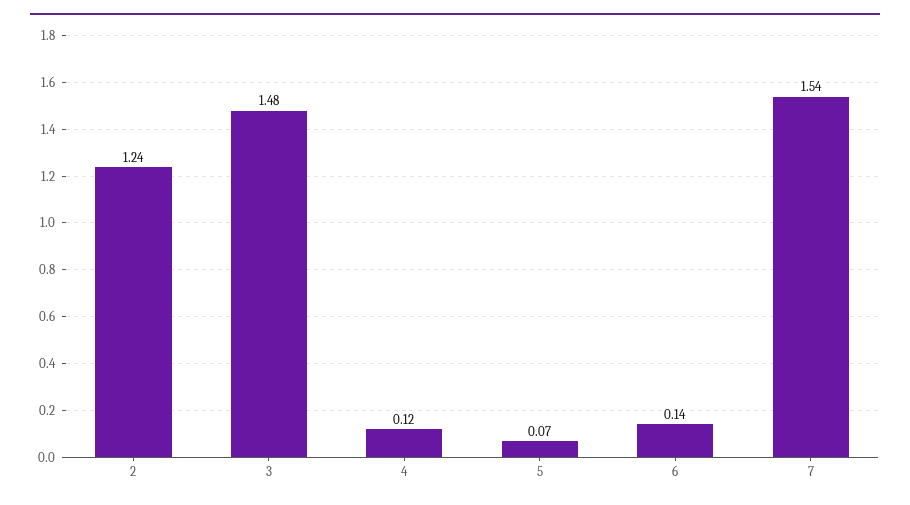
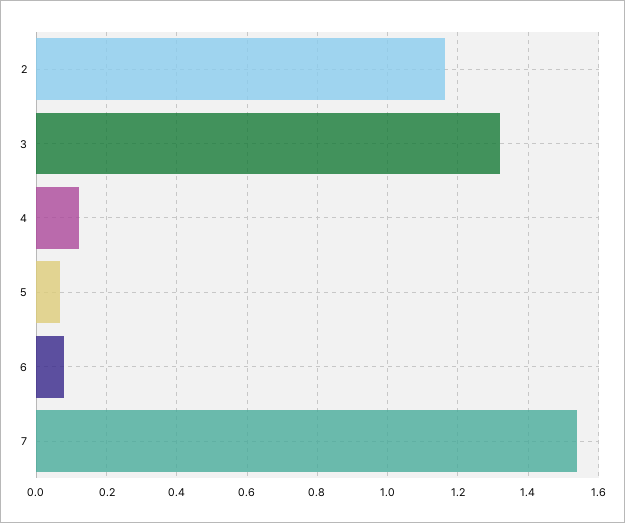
  {
-   "2": 1.24,
+   "2": 1.16,
-   "3": 1.48,
+   "3": 1.32,
    "4": 0.12,
    "5": 0.07,
-   "6": 0.14,
+   "6": 0.08,
    "7": 1.54
  }

